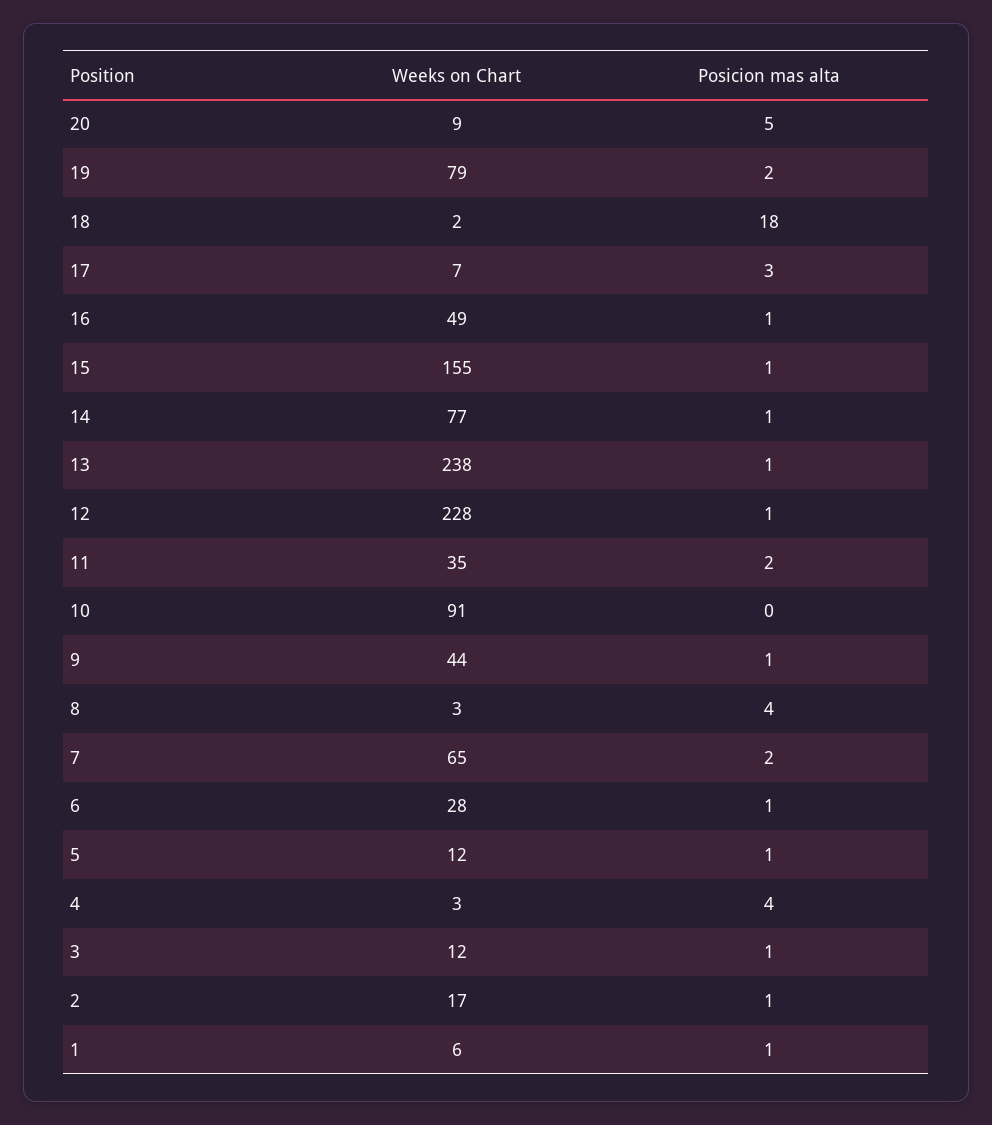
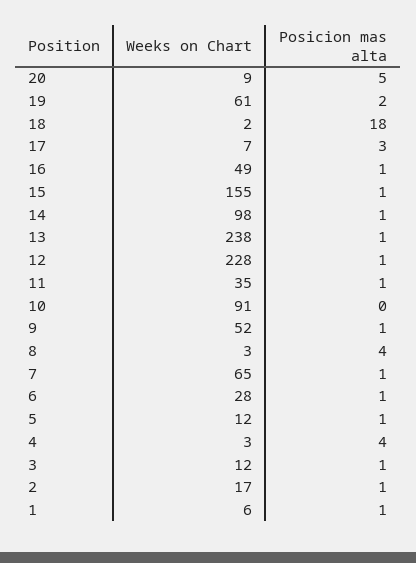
  {
    "Weeks on Chart": {
      "20": 9,
-     "19": 79,
+     "19": 61,
      "18": 2,
      "17": 7,
      "16": 49,
      "15": 155,
-     "14": 77,
+     "14": 98,
      "13": 238,
      "12": 228,
      "11": 35,
      "10": 91,
-     "9": 44,
+     "9": 52,
      "8": 3,
      "7": 65,
      "6": 28,
      "5": 12,
      "4": 3,
      "3": 12,
      "2": 17,
      "1": 6
    },
    "Posicion mas alta": {
      "20": 5,
      "19": 2,
      "18": 18,
      "17": 3,
      "16": 1,
      "15": 1,
      "14": 1,
      "13": 1,
      "12": 1,
-     "11": 2,
+     "11": 1,
      "10": 0,
      "9": 1,
      "8": 4,
-     "7": 2,
+     "7": 1,
      "6": 1,
      "5": 1,
      "4": 4,
      "3": 1,
      "2": 1,
      "1": 1
    }
  }

